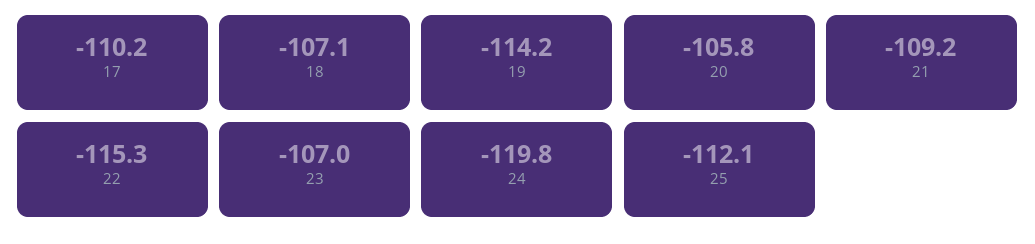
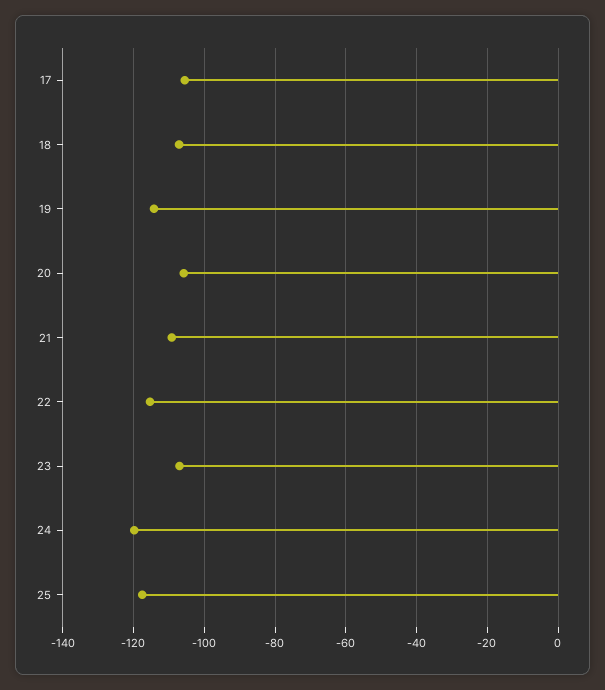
  {
-   "17": -110.2,
+   "17": -106,
    "18": -107.1,
    "19": -114.2,
    "20": -105.8,
    "21": -109.2,
    "22": -115.3,
    "23": -107,
    "24": -119.8,
-   "25": -112.1
+   "25": -118
  }

